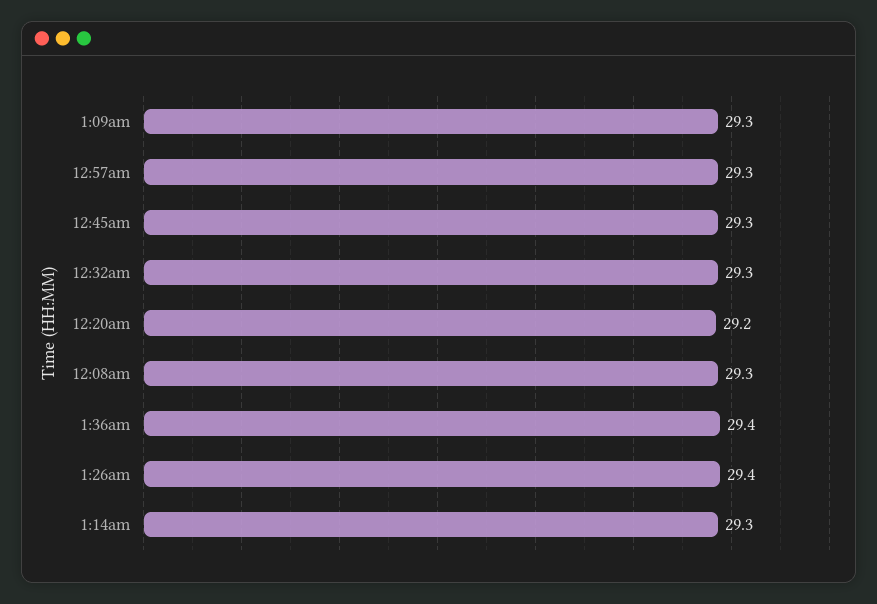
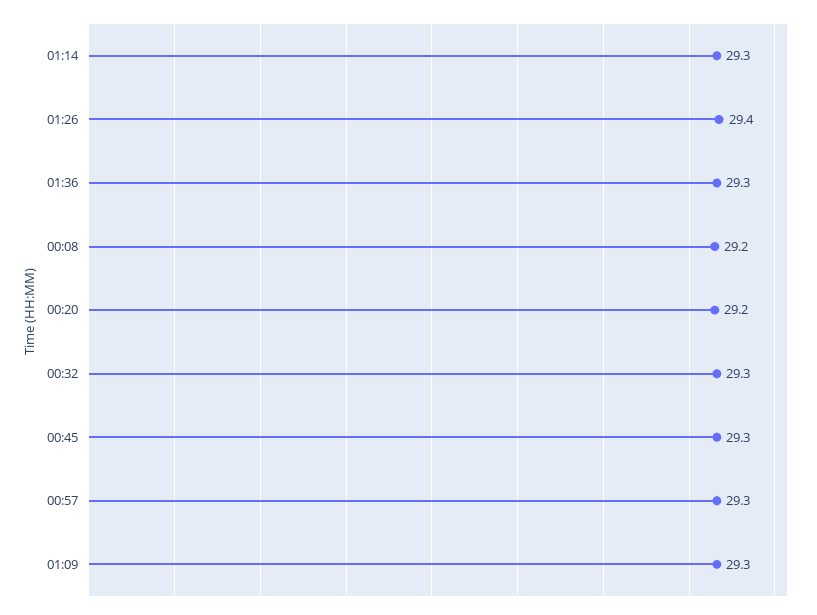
  {
    "1:09am": 29.3,
    "12:57am": 29.3,
    "12:45am": 29.3,
    "12:32am": 29.3,
    "12:20am": 29.2,
-   "12:08am": 29.3,
+   "12:08am": 29.2,
-   "1:36am": 29.4,
+   "1:36am": 29.3,
    "1:26am": 29.4,
    "1:14am": 29.3
  }

